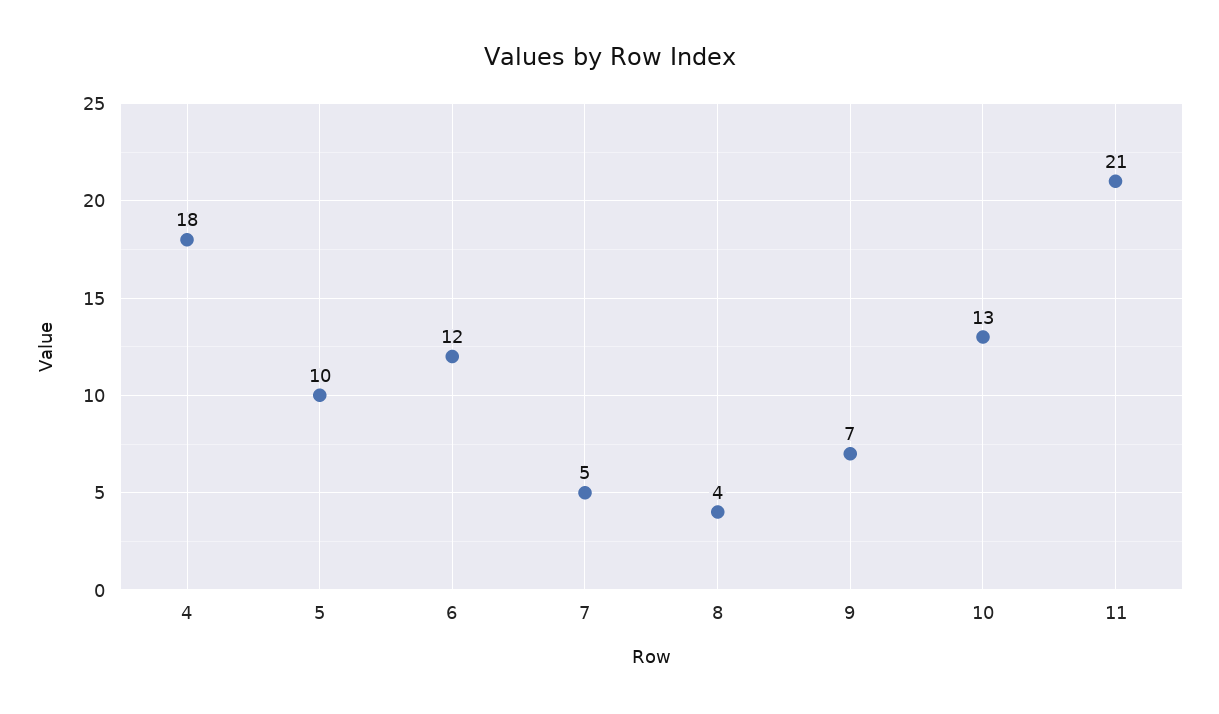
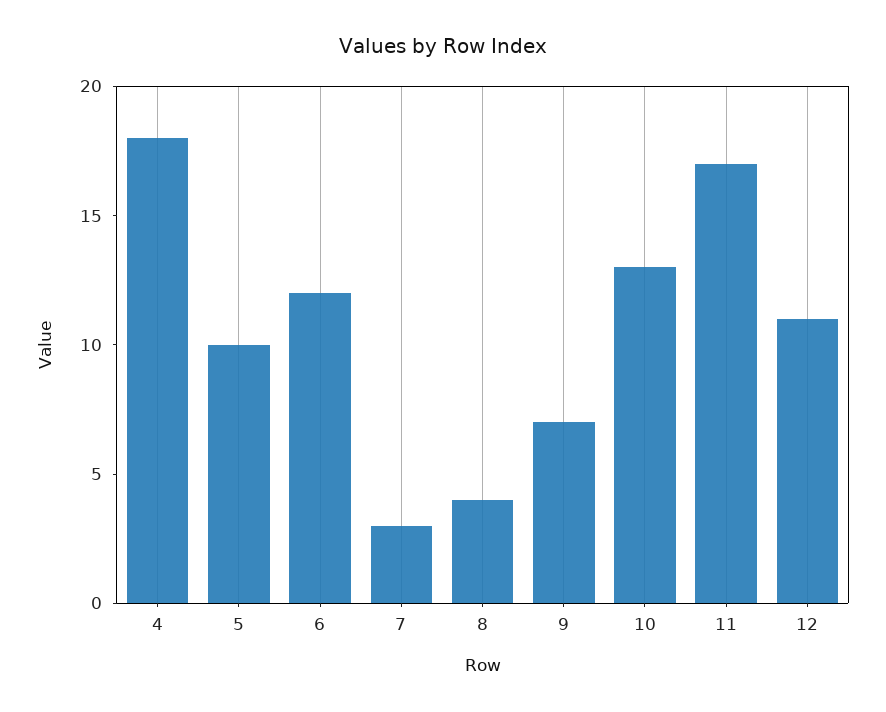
  {
    "4": 18,
    "5": 10,
    "6": 12,
-   "7": 5,
+   "7": 3,
    "8": 4,
    "9": 7,
    "10": 13,
-   "11": 21
+   "11": 17,
+   "12": 11
  }

